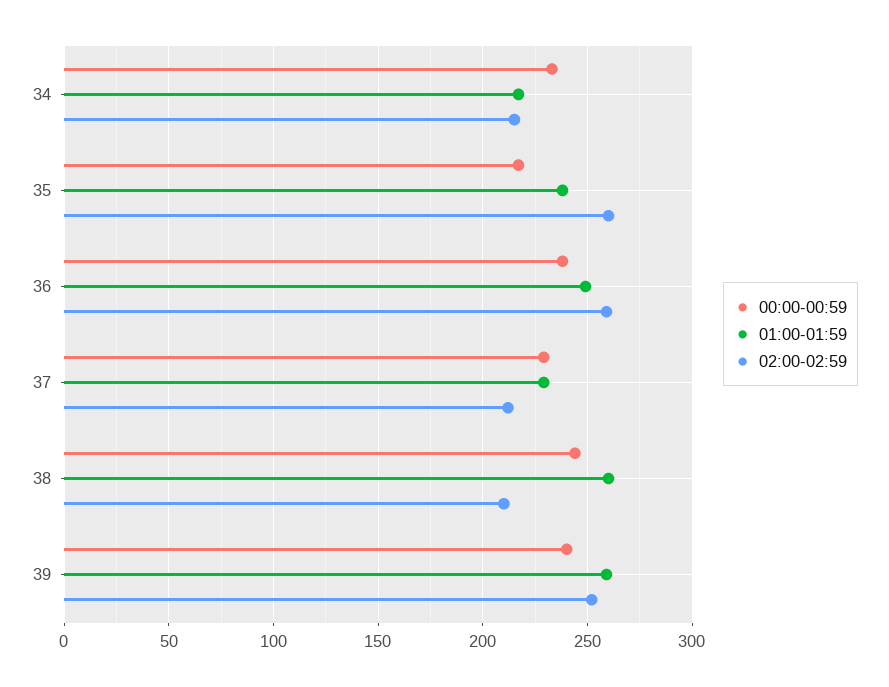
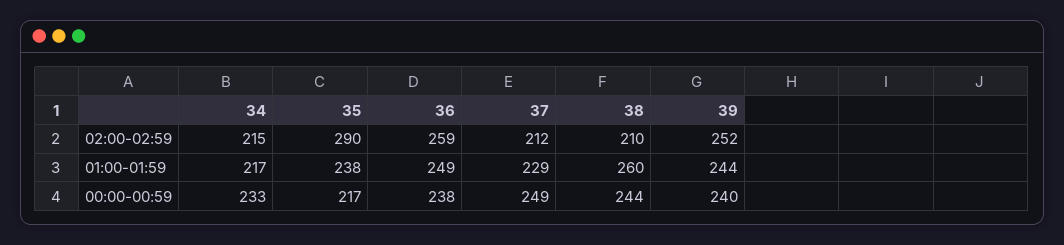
  {
    "00:00-00:59": {
      "34": 233,
      "35": 217,
      "36": 238,
-     "37": 230,
+     "37": 249,
      "38": 244,
      "39": 240
    },
    "01:00-01:59": {
      "34": 217,
      "35": 238,
      "36": 249,
      "37": 229,
      "38": 260,
-     "39": 260
+     "39": 244
    },
    "02:00-02:59": {
      "34": 215,
-     "35": 260,
+     "35": 290,
      "36": 259,
      "37": 212,
      "38": 210,
      "39": 252
    }
  }

